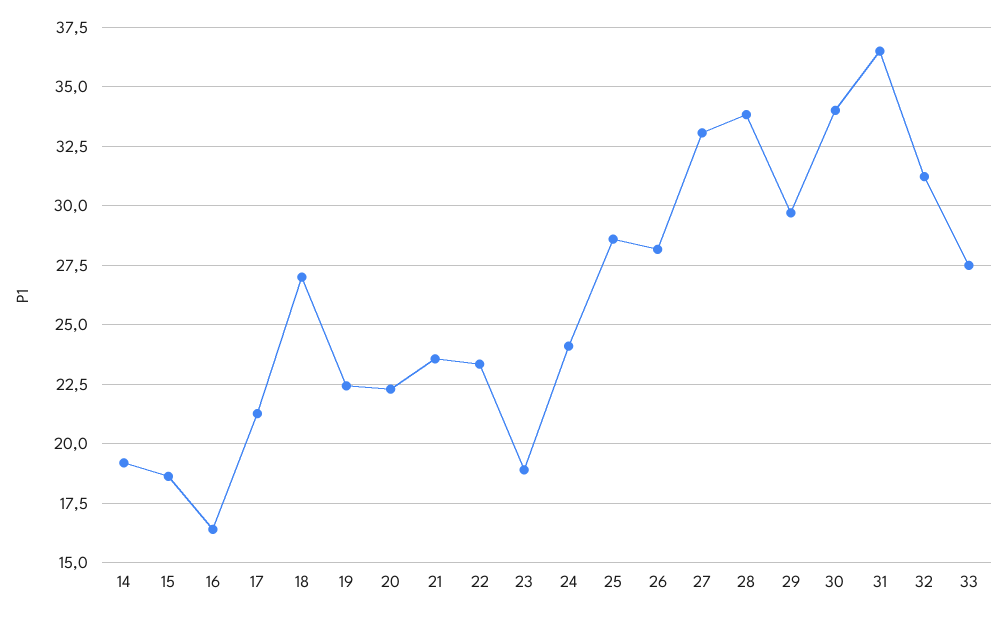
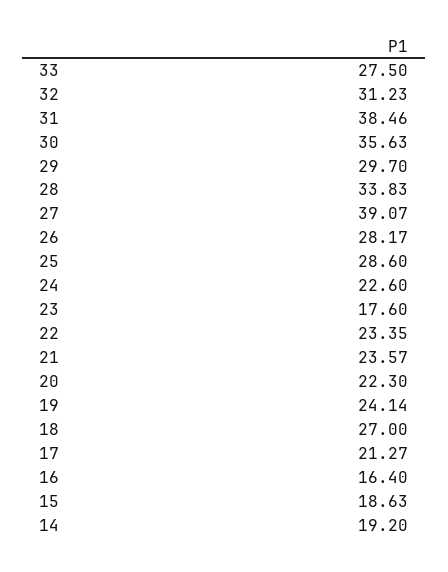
  {
    "14": 19.2,
    "15": 18.63,
    "16": 16.4,
    "17": 21.27,
    "18": 27,
-   "19": 22.5,
+   "19": 24.14,
    "20": 22.3,
    "21": 23.57,
    "22": 23.35,
-   "23": 19,
+   "23": 17.6,
-   "24": 24,
+   "24": 22.6,
    "25": 28.6,
    "26": 28.17,
-   "27": 33,
+   "27": 39.07,
    "28": 33.83,
    "29": 29.7,
-   "30": 34,
+   "30": 35.63,
-   "31": 36.5,
+   "31": 38.46,
    "32": 31.23,
    "33": 27.5
  }

